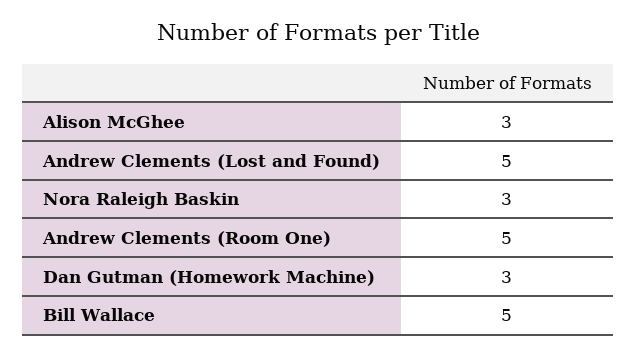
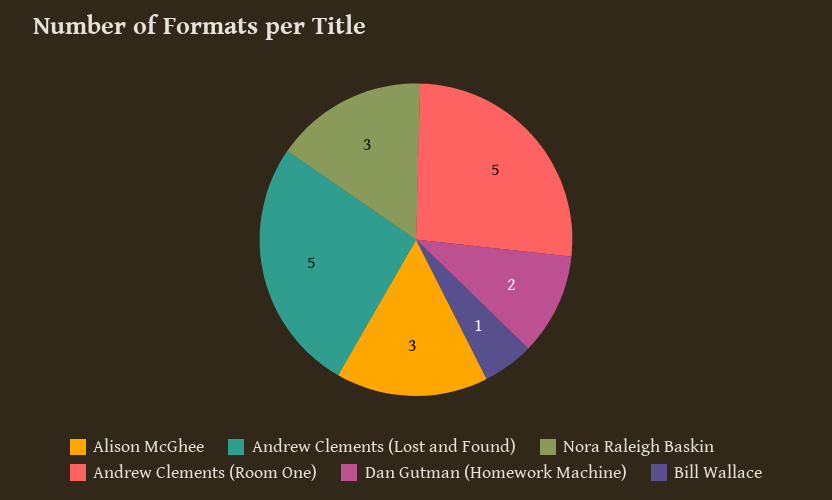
  {
    "Alison McGhee": 3,
    "Andrew Clements (Lost and Found)": 5,
    "Nora Raleigh Baskin": 3,
    "Andrew Clements (Room One)": 5,
-   "Dan Gutman (Homework Machine)": 3,
+   "Dan Gutman (Homework Machine)": 2,
-   "Bill Wallace": 5
+   "Bill Wallace": 1
  }

